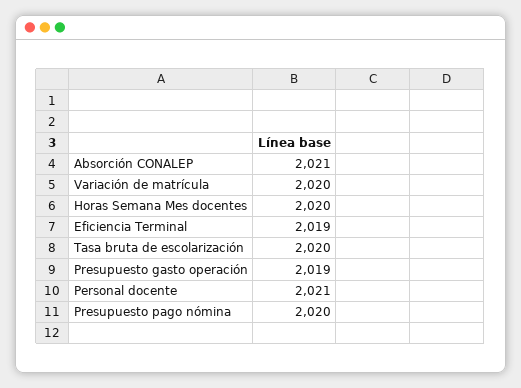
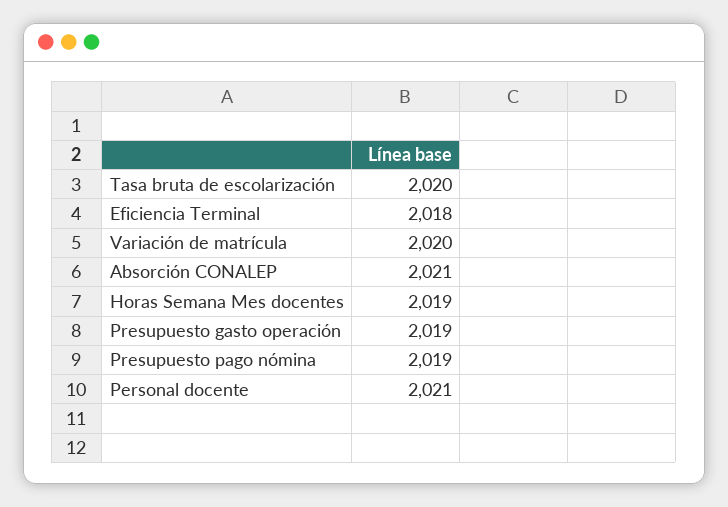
  {
    "Absorción CONALEP": 2021,
    "Variación de matrícula": 2020,
-   "Horas Semana Mes docentes": 2020,
+   "Horas Semana Mes docentes": 2019,
-   "Eficiencia Terminal": 2019,
+   "Eficiencia Terminal": 2018,
    "Tasa bruta de escolarización": 2020,
    "Presupuesto gasto operación": 2019,
    "Personal docente": 2021,
-   "Presupuesto pago nómina": 2020
+   "Presupuesto pago nómina": 2019
  }

